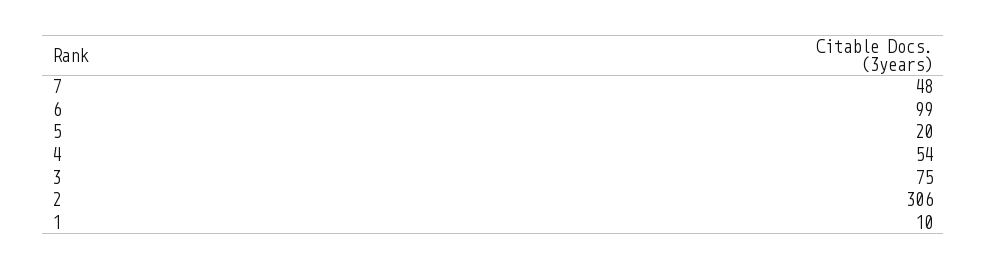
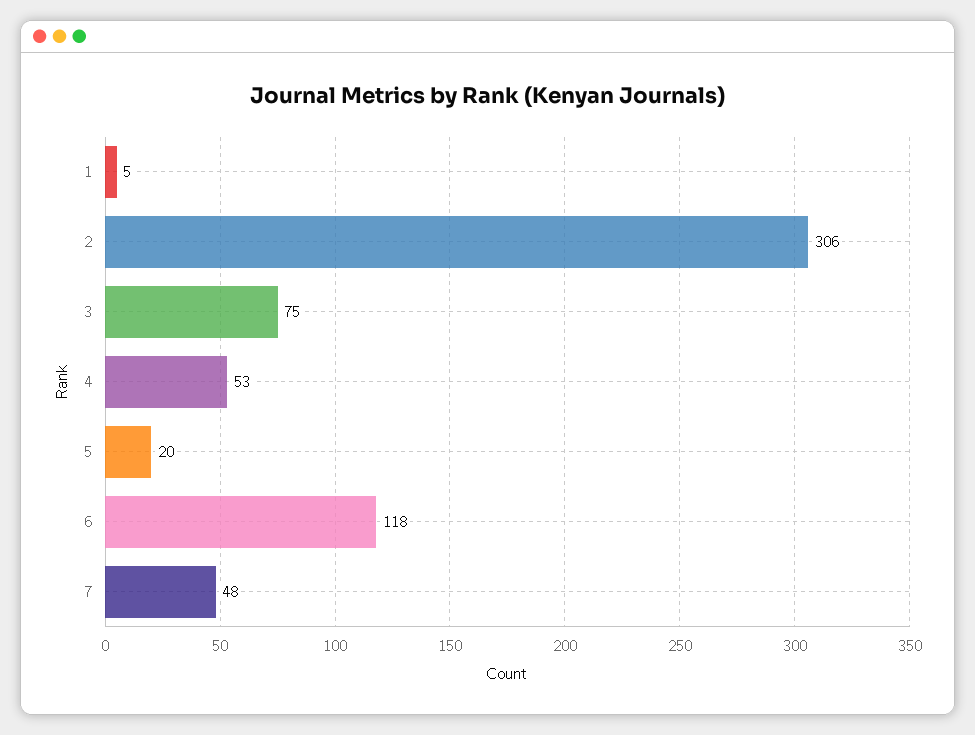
  {
    "7": 48,
-   "6": 99,
+   "6": 118,
    "5": 20,
-   "4": 54,
+   "4": 53,
    "3": 75,
    "2": 306,
-   "1": 10
+   "1": 5
  }

